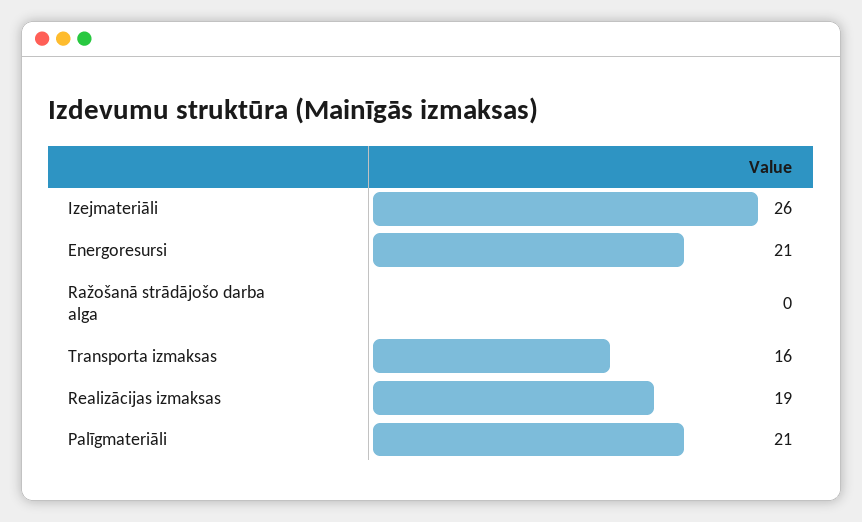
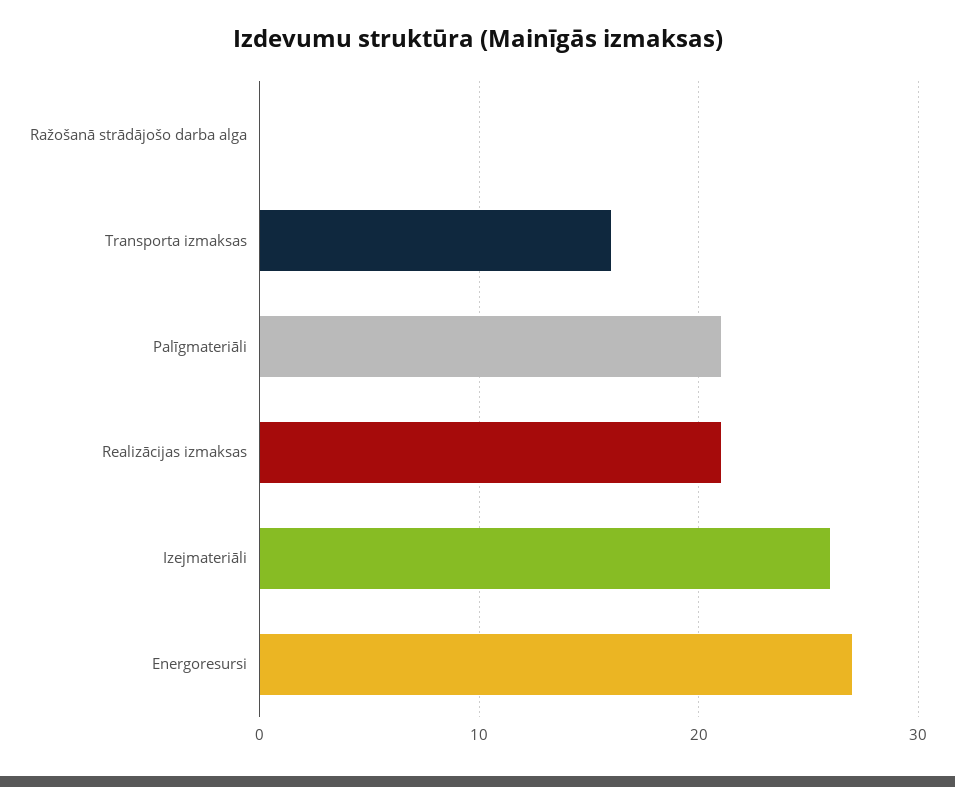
  {
    "Izejmateriāli": 26,
-   "Energoresursi": 21,
+   "Energoresursi": 27,
    "Ražošanā strādājošo darba alga": 0,
    "Transporta izmaksas": 16,
-   "Realizācijas izmaksas": 19,
+   "Realizācijas izmaksas": 21,
    "Palīgmateriāli": 21
  }

